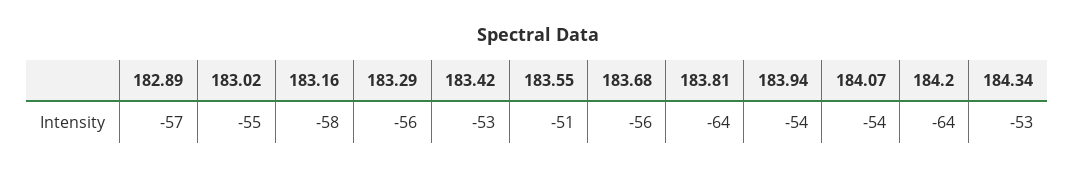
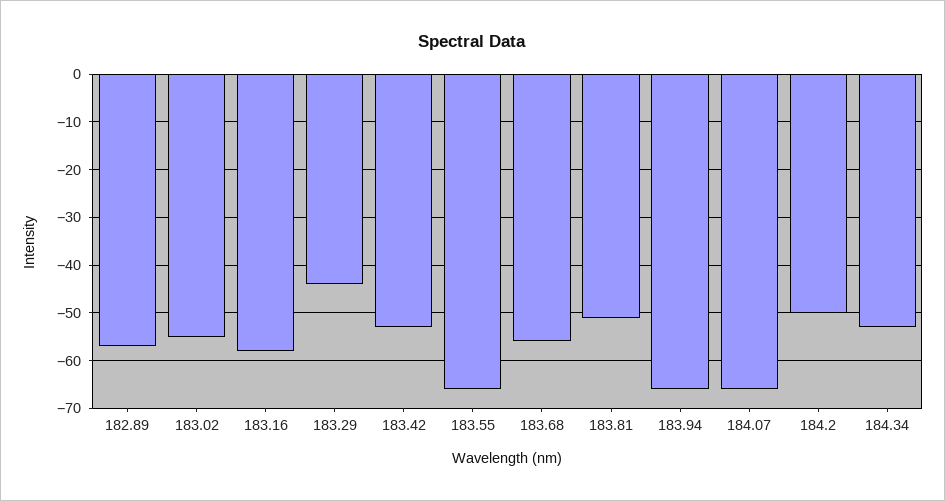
  {
    "182.89": -57,
    "183.02": -55,
    "183.16": -58,
-   "183.29": -56,
+   "183.29": -45,
    "183.42": -53,
-   "183.55": -51,
+   "183.55": -65,
    "183.68": -56,
-   "183.81": -64,
+   "183.81": -50,
-   "183.94": -54,
+   "183.94": -65,
-   "184.07": -54,
+   "184.07": -65,
-   "184.2": -64,
+   "184.2": -50,
    "184.34": -53
  }

